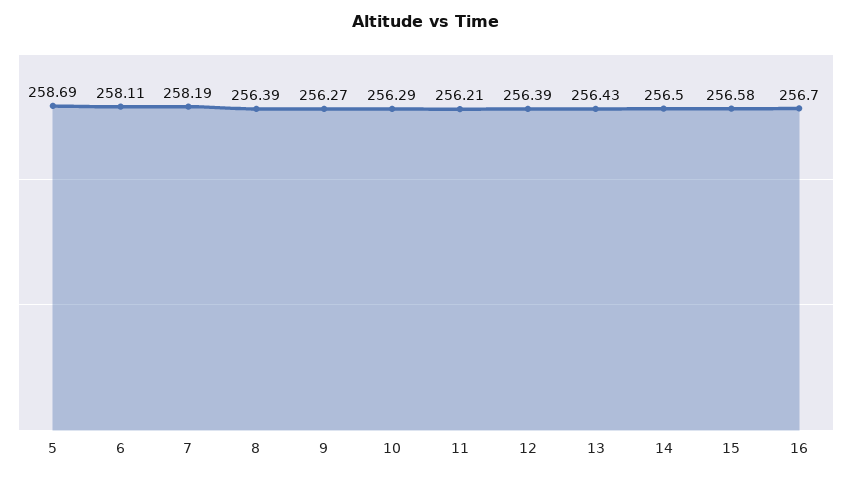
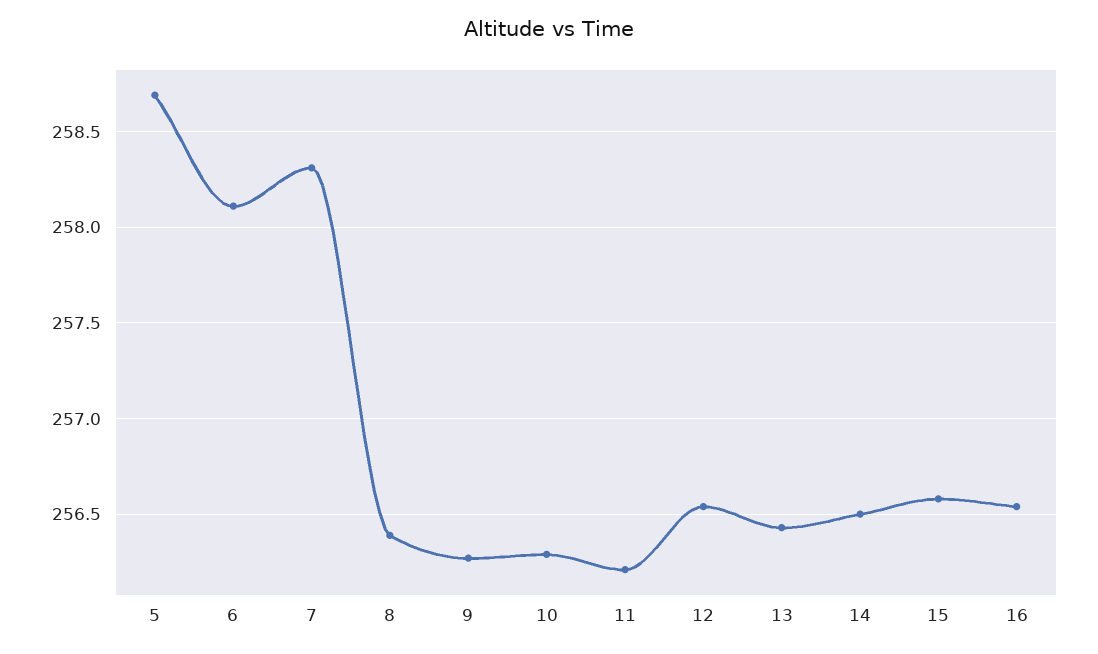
  {
    "5": 258.69,
    "6": 258.11,
-   "7": 258.19,
+   "7": 258.3,
    "8": 256.39,
    "9": 256.27,
    "10": 256.29,
    "11": 256.21,
-   "12": 256.39,
+   "12": 256.55,
    "13": 256.43,
    "14": 256.5,
    "15": 256.58,
-   "16": 256.7
+   "16": 256.55
  }

